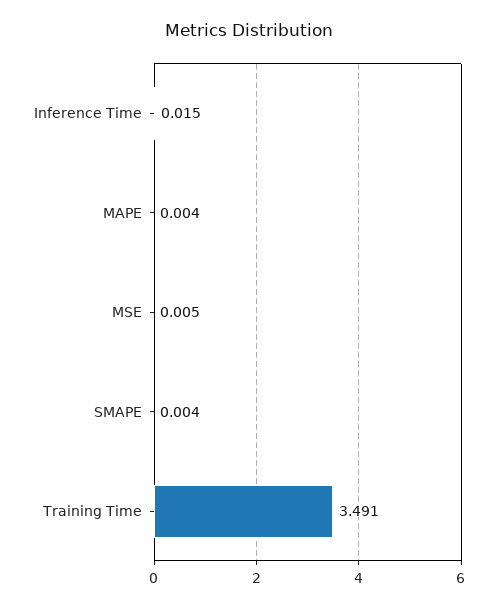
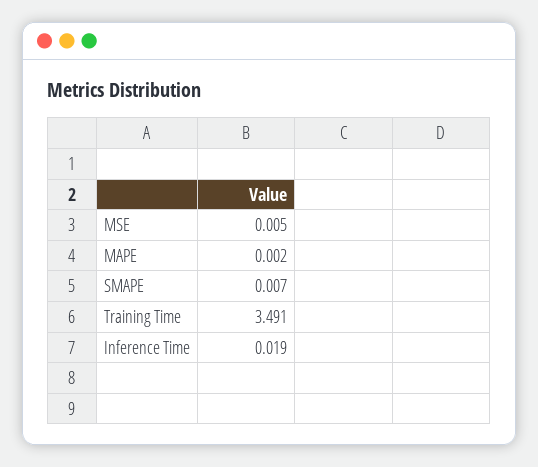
  {
-   "Inference Time": 0.015,
+   "Inference Time": 0.019,
-   "MAPE": 0.004,
+   "MAPE": 0.002,
    "MSE": 0.005,
-   "SMAPE": 0.004,
+   "SMAPE": 0.007,
    "Training Time": 3.491
  }

